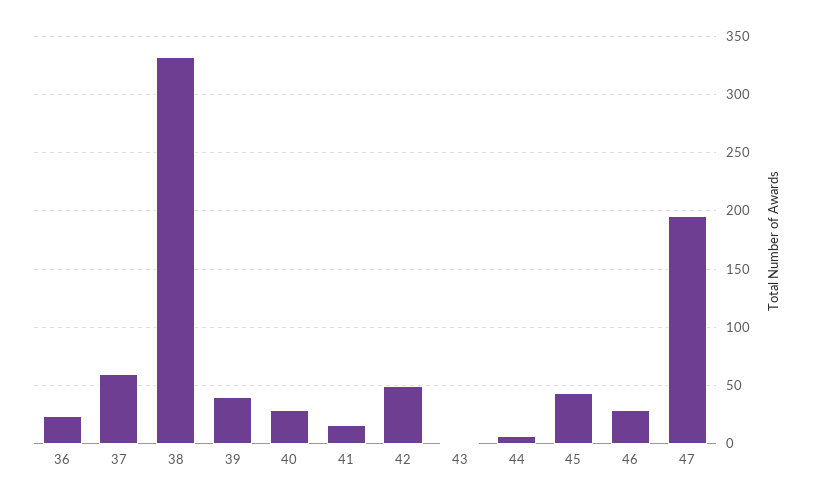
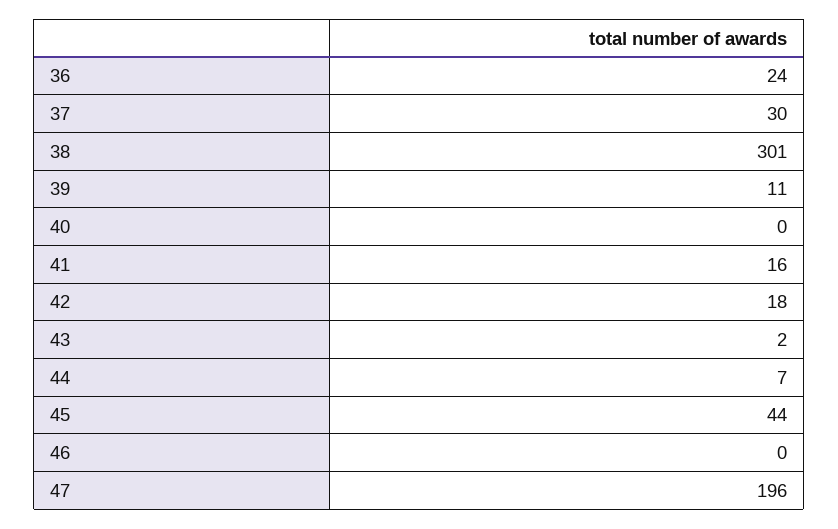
  {
    "36": 24,
-   "37": 60,
+   "37": 30,
-   "38": 330,
+   "38": 301,
-   "39": 40,
+   "39": 11,
-   "40": 30,
+   "40": 0,
    "41": 16,
-   "42": 50,
+   "42": 18,
    "43": 2,
    "44": 7,
    "45": 44,
-   "46": 30,
+   "46": 0,
    "47": 196
  }

